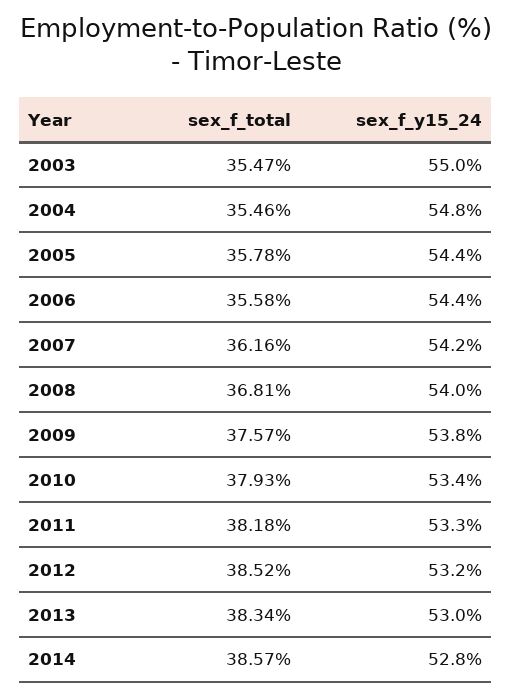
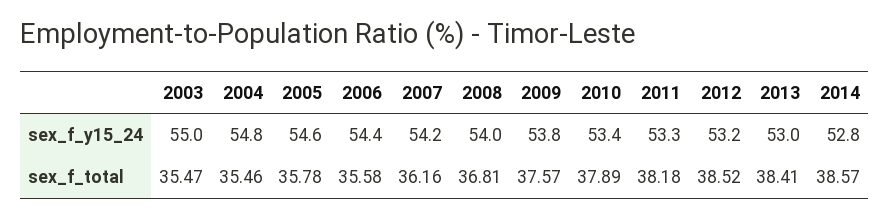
  {
    "sex_f_total": {
      "2003": 35.47,
      "2004": 35.46,
      "2005": 35.78,
      "2006": 35.58,
      "2007": 36.16,
      "2008": 36.81,
      "2009": 37.57,
-     "2010": 37.93,
+     "2010": 37.89,
      "2011": 38.18,
      "2012": 38.52,
-     "2013": 38.34,
+     "2013": 38.41,
      "2014": 38.57
    },
    "sex_f_y15_24": {
      "2003": 55,
      "2004": 54.8,
-     "2005": 54.4,
+     "2005": 54.6,
      "2006": 54.4,
      "2007": 54.2,
      "2008": 54,
      "2009": 53.8,
      "2010": 53.4,
      "2011": 53.3,
      "2012": 53.2,
      "2013": 53,
      "2014": 52.8
    }
  }

